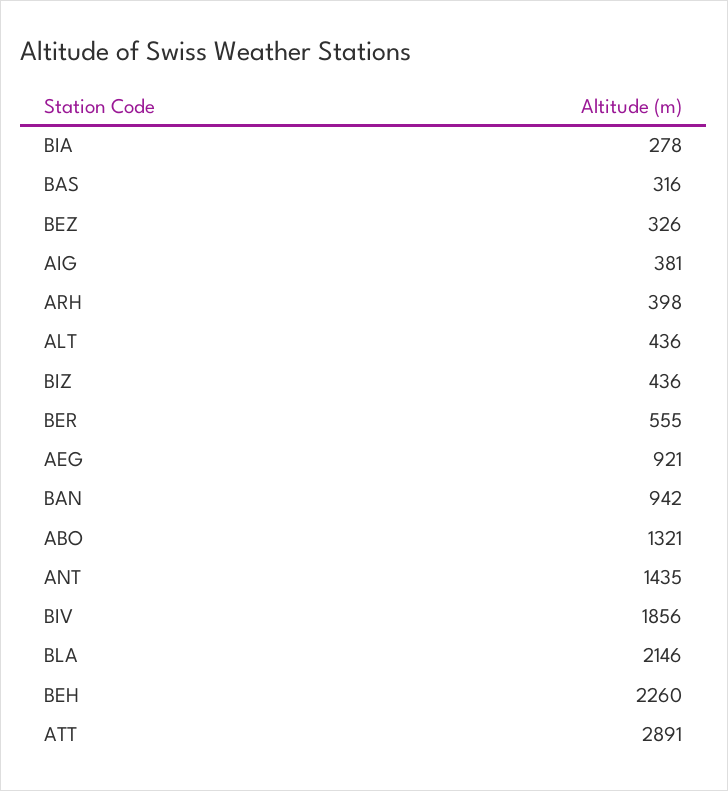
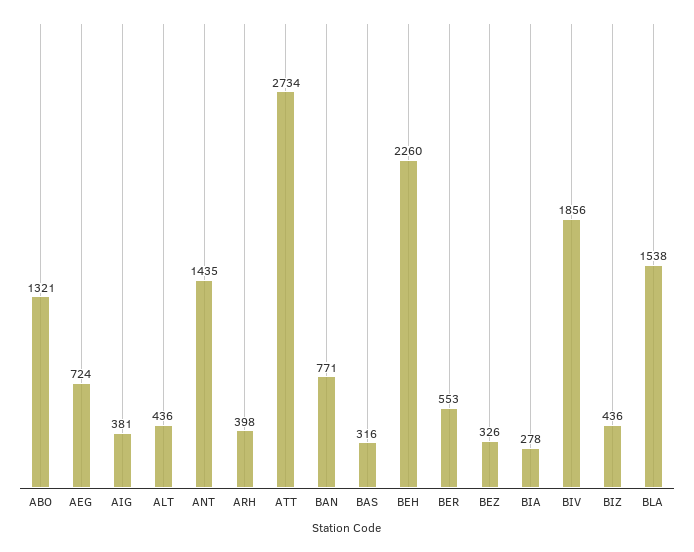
  {
    "BIA": 278,
    "BAS": 316,
    "BEZ": 326,
    "AIG": 381,
    "ARH": 398,
    "ALT": 436,
    "BIZ": 436,
-   "BER": 555,
+   "BER": 553,
-   "AEG": 921,
+   "AEG": 724,
-   "BAN": 942,
+   "BAN": 771,
    "ABO": 1321,
    "ANT": 1435,
    "BIV": 1856,
-   "BLA": 2146,
+   "BLA": 1538,
    "BEH": 2260,
-   "ATT": 2891
+   "ATT": 2734
  }

